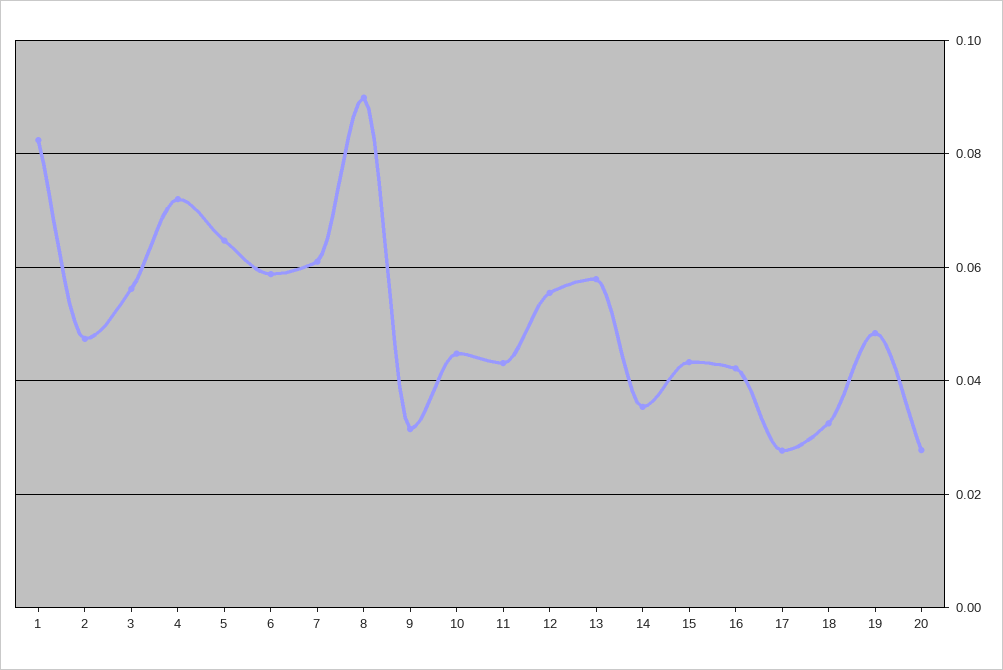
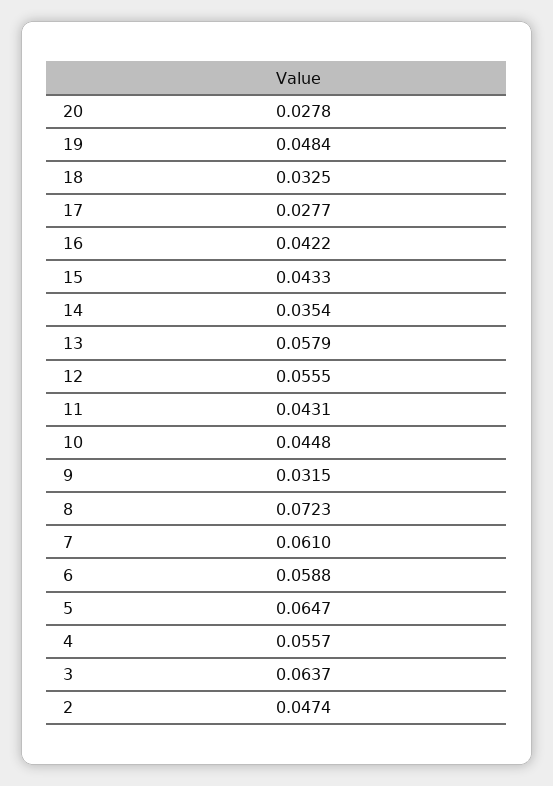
  {
-   "1": 0.082,
    "2": 0.0474,
-   "3": 0.056,
+   "3": 0.0637,
-   "4": 0.072,
+   "4": 0.0557,
    "5": 0.0647,
    "6": 0.0588,
    "7": 0.061,
-   "8": 0.09,
+   "8": 0.0723,
    "9": 0.0315,
    "10": 0.0448,
    "11": 0.0431,
    "12": 0.0555,
    "13": 0.0579,
    "14": 0.0354,
    "15": 0.0433,
    "16": 0.0422,
    "17": 0.0277,
    "18": 0.0325,
    "19": 0.0484,
    "20": 0.0278
  }

